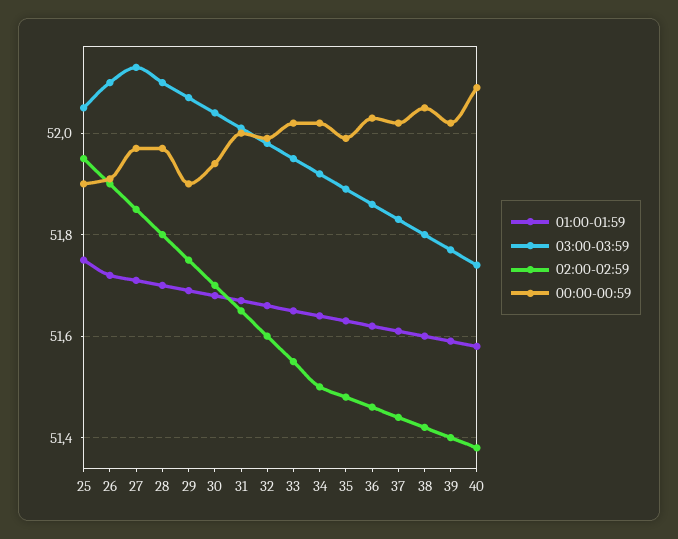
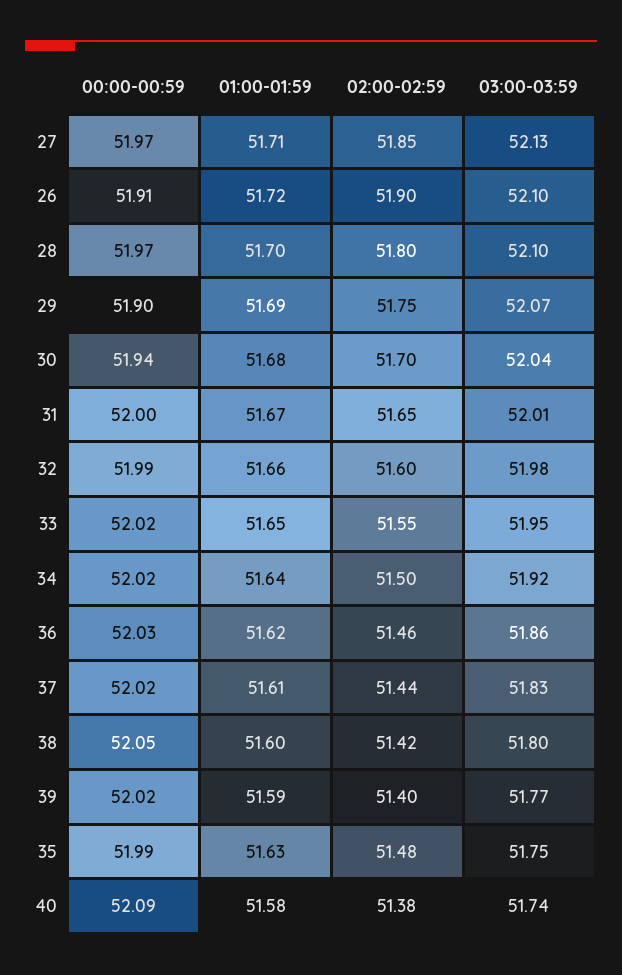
  {
    "01:00-01:59": {
-     "25": 51.75,
      "26": 51.72,
      "27": 51.71,
      "28": 51.7,
      "29": 51.69,
      "30": 51.68,
      "31": 51.67,
      "32": 51.66,
      "33": 51.65,
      "34": 51.64,
      "35": 51.63,
      "36": 51.62,
      "37": 51.61,
      "38": 51.6,
      "39": 51.59,
      "40": 51.58
    },
    "03:00-03:59": {
-     "25": 52.05,
      "26": 52.1,
      "27": 52.13,
      "28": 52.1,
      "29": 52.07,
      "30": 52.04,
      "31": 52.01,
      "32": 51.98,
      "33": 51.95,
      "34": 51.92,
-     "35": 51.9,
+     "35": 51.75,
      "36": 51.86,
      "37": 51.83,
      "38": 51.8,
      "39": 51.77,
      "40": 51.74
    },
    "02:00-02:59": {
-     "25": 51.95,
      "26": 51.9,
      "27": 51.85,
      "28": 51.8,
      "29": 51.75,
      "30": 51.7,
      "31": 51.65,
      "32": 51.6,
      "33": 51.55,
      "34": 51.5,
      "35": 51.48,
      "36": 51.46,
      "37": 51.44,
      "38": 51.42,
      "39": 51.4,
      "40": 51.38
    },
    "00:00-00:59": {
-     "25": 51.9,
      "26": 51.91,
      "27": 51.97,
      "28": 51.97,
      "29": 51.9,
      "30": 51.94,
      "31": 52,
      "32": 51.99,
      "33": 52.02,
      "34": 52.02,
      "35": 51.99,
      "36": 52.03,
      "37": 52.02,
      "38": 52.05,
      "39": 52.02,
      "40": 52.09
    }
  }

